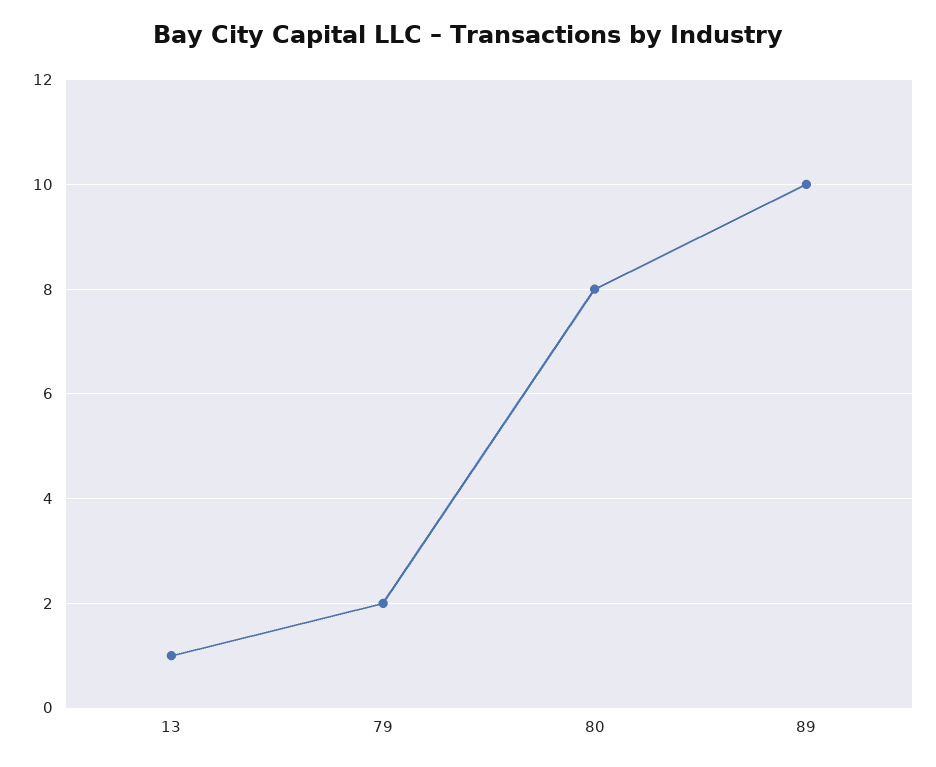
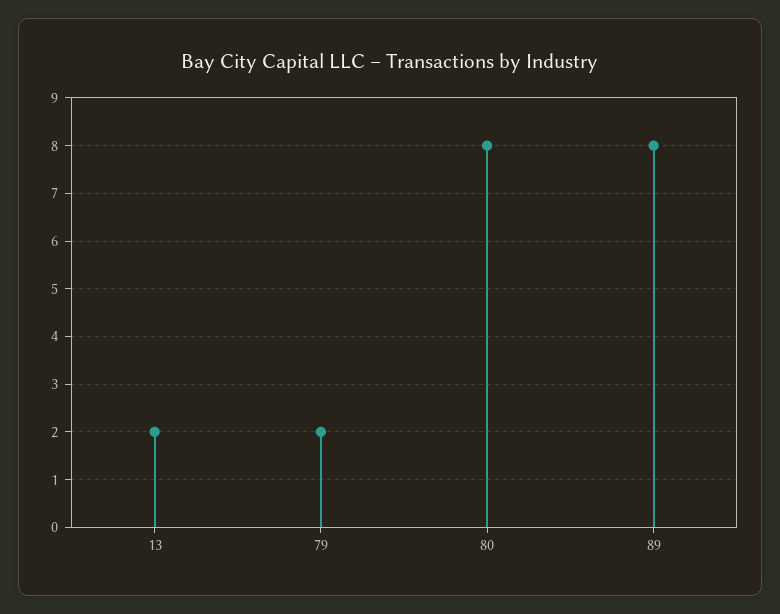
  {
-   "13": 1,
+   "13": 2,
    "79": 2,
    "80": 8,
-   "89": 10
+   "89": 8
  }

